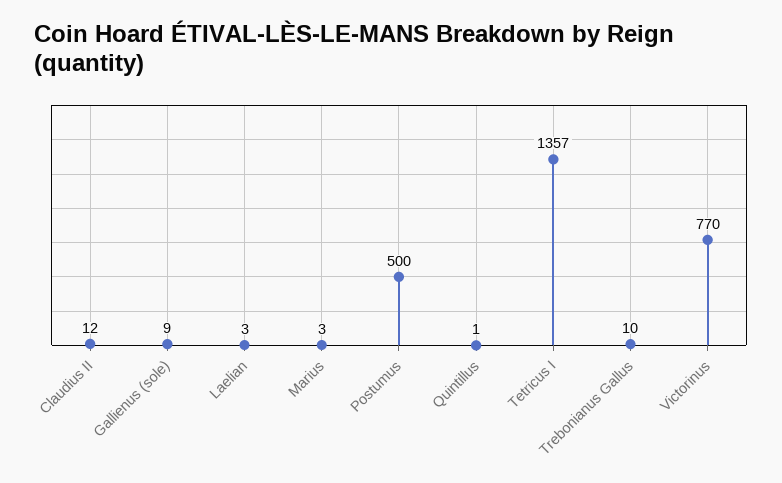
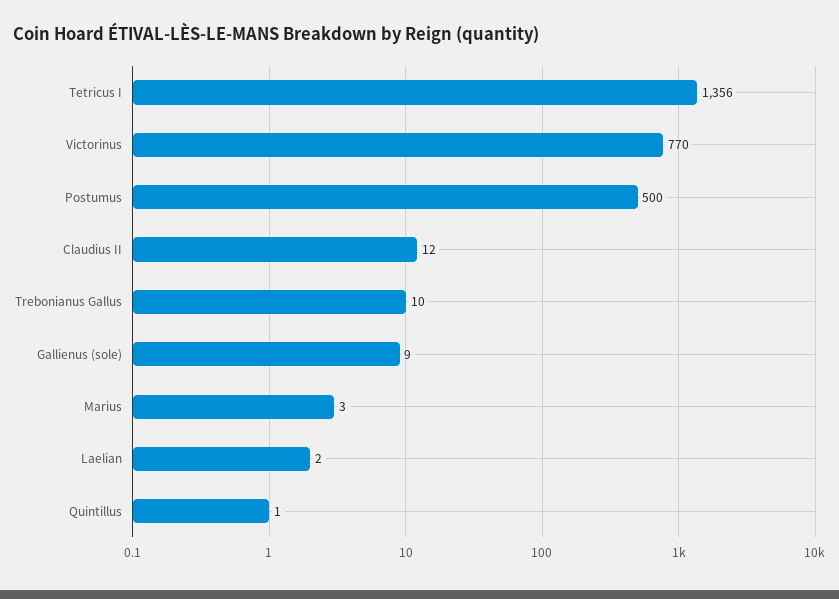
  {
    "Claudius II": 12,
    "Gallienus (sole)": 9,
-   "Laelian": 3,
+   "Laelian": 2,
    "Marius": 3,
    "Postumus": 500,
    "Quintillus": 1,
-   "Tetricus I": 1357,
+   "Tetricus I": 1356,
    "Trebonianus Gallus": 10,
    "Victorinus": 770
  }

